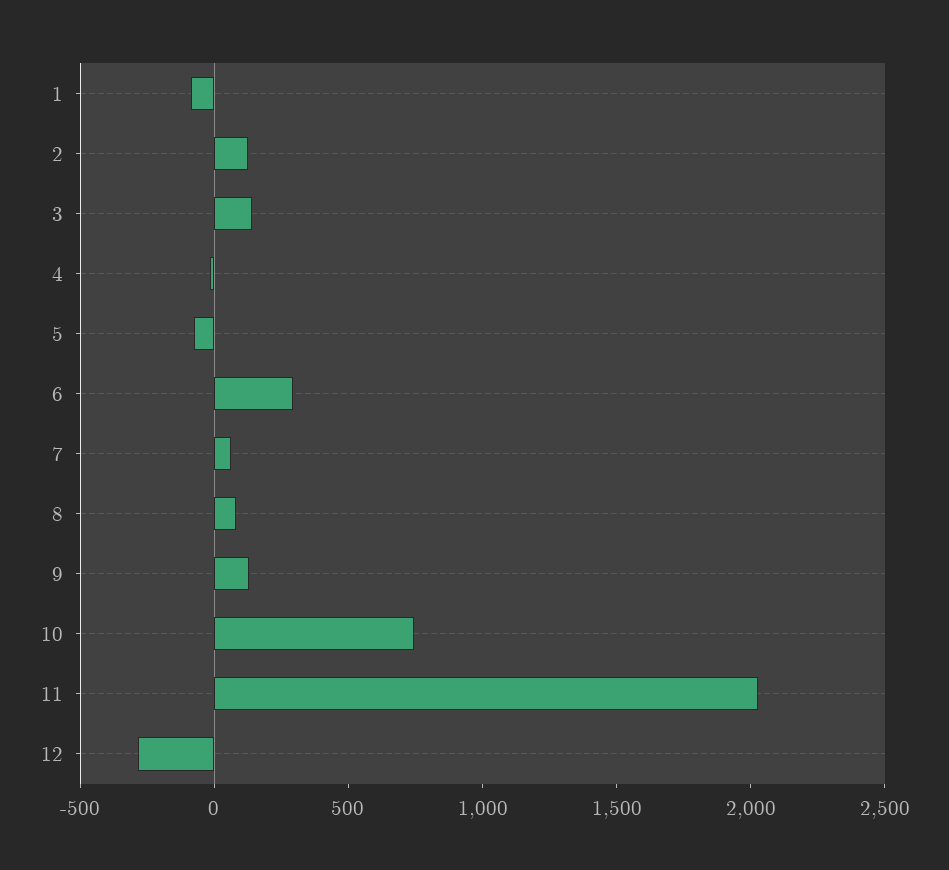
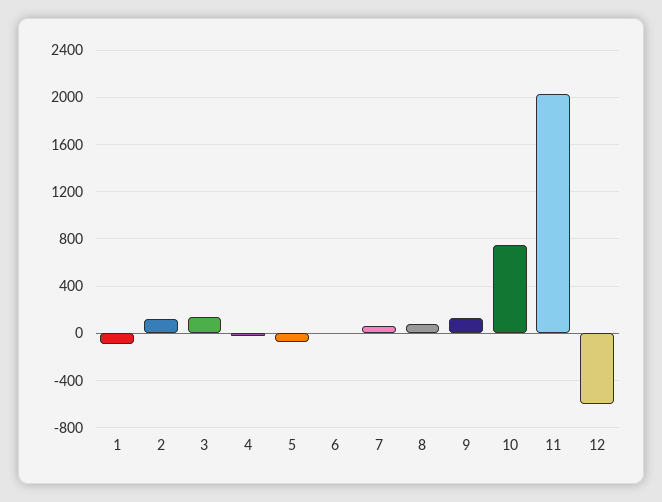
  {
    "1": -100,
    "2": 100,
    "3": 100,
    "4": 0,
    "5": -100,
-   "6": 300,
+   "6": 0,
    "7": 100,
    "8": 100,
    "9": 100,
    "10": 700,
    "11": 2000,
-   "12": -300
+   "12": -600
  }

